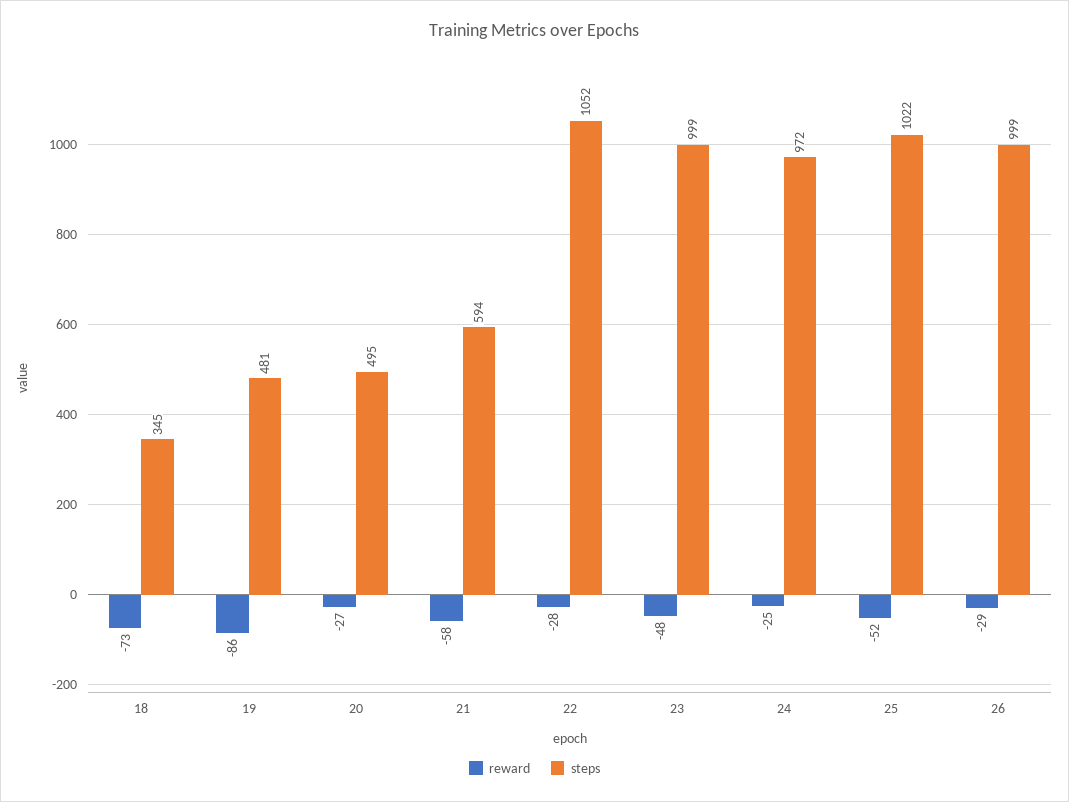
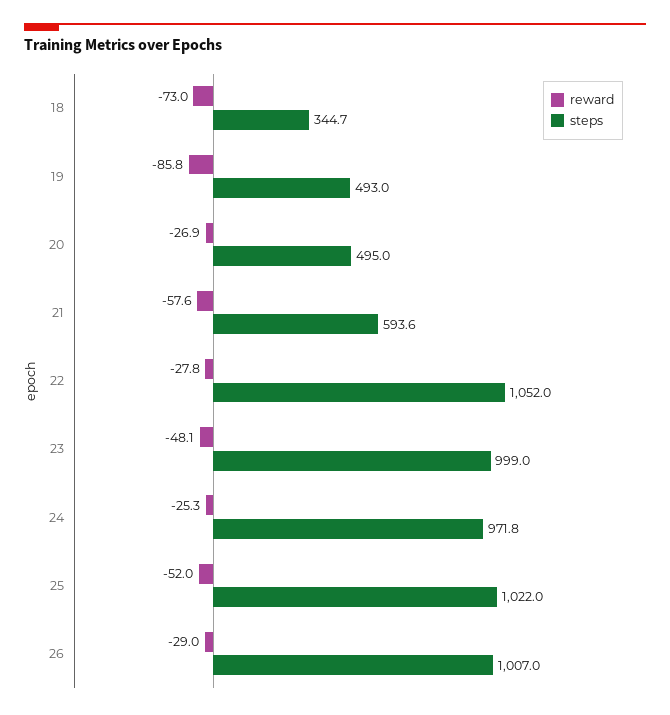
  {
    "reward": {
      "18": -73,
      "19": -85.8,
      "20": -26.9,
      "21": -57.6,
      "22": -27.8,
      "23": -48.1,
      "24": -25.3,
      "25": -52,
      "26": -29
    },
    "steps": {
      "18": 344.7,
-     "19": 481,
+     "19": 493,
      "20": 495,
      "21": 593.6,
      "22": 1052,
      "23": 999,
      "24": 971.8,
      "25": 1022,
-     "26": 999
+     "26": 1007
    }
  }

